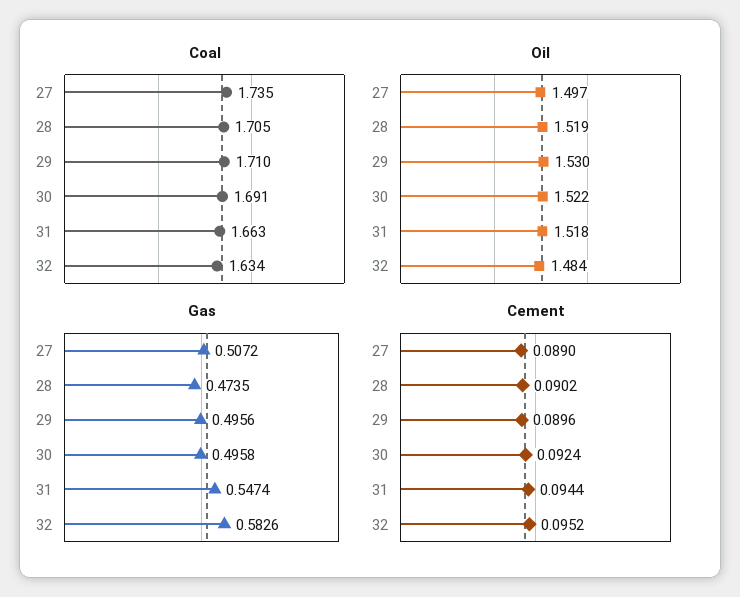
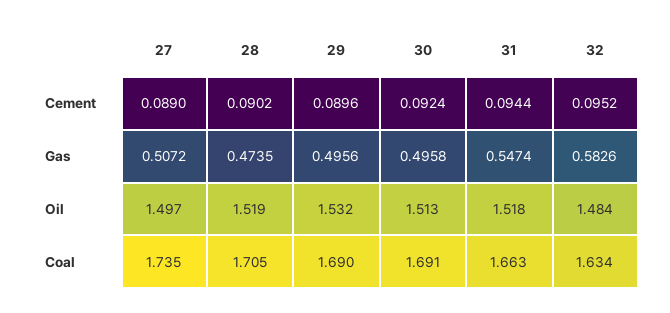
  {
    "Coal": {
      "27": 1.735,
      "28": 1.705,
-     "29": 1.71,
+     "29": 1.69,
      "30": 1.691,
      "31": 1.663,
      "32": 1.634
    },
    "Oil": {
      "27": 1.497,
      "28": 1.519,
-     "29": 1.53,
+     "29": 1.532,
-     "30": 1.522,
+     "30": 1.513,
      "31": 1.518,
      "32": 1.484
    },
    "Gas": {
      "27": 0.5072,
      "28": 0.4735,
      "29": 0.4956,
      "30": 0.4958,
      "31": 0.5474,
      "32": 0.5826
    },
    "Cement": {
      "27": 0.089,
      "28": 0.0902,
      "29": 0.0896,
      "30": 0.0924,
      "31": 0.0944,
      "32": 0.0952
    }
  }

